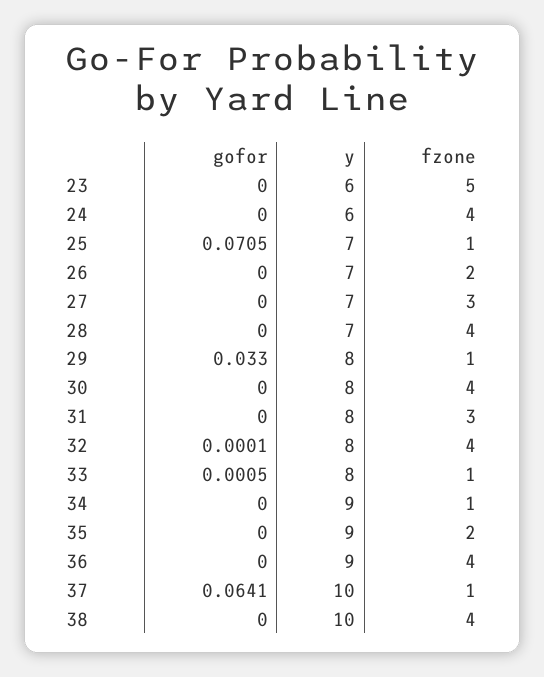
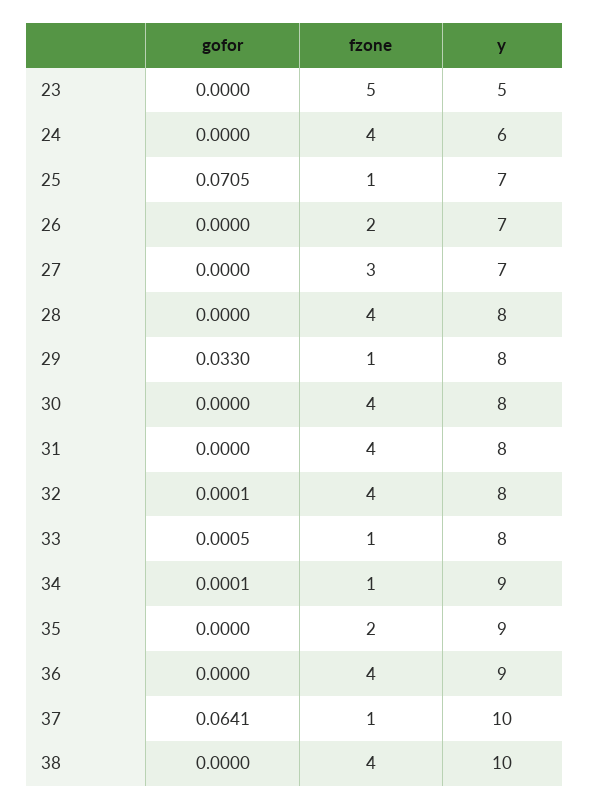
  {
    "gofor": {
      "23": 0,
      "24": 0,
      "25": 0.0705,
      "26": 0,
      "27": 0,
      "28": 0,
      "29": 0.033,
      "30": 0,
      "31": 0,
      "32": 0.0001,
      "33": 0.0005,
-     "34": 0,
+     "34": 0.0001,
      "35": 0,
      "36": 0,
      "37": 0.0641,
      "38": 0
    },
    "y": {
-     "23": 6,
+     "23": 5,
      "24": 6,
      "25": 7,
      "26": 7,
      "27": 7,
-     "28": 7,
+     "28": 8,
      "29": 8,
      "30": 8,
      "31": 8,
      "32": 8,
      "33": 8,
      "34": 9,
      "35": 9,
      "36": 9,
      "37": 10,
      "38": 10
    },
    "fzone": {
      "23": 5,
      "24": 4,
      "25": 1,
      "26": 2,
      "27": 3,
      "28": 4,
      "29": 1,
      "30": 4,
-     "31": 3,
+     "31": 4,
      "32": 4,
      "33": 1,
      "34": 1,
      "35": 2,
      "36": 4,
      "37": 1,
      "38": 4
    }
  }

